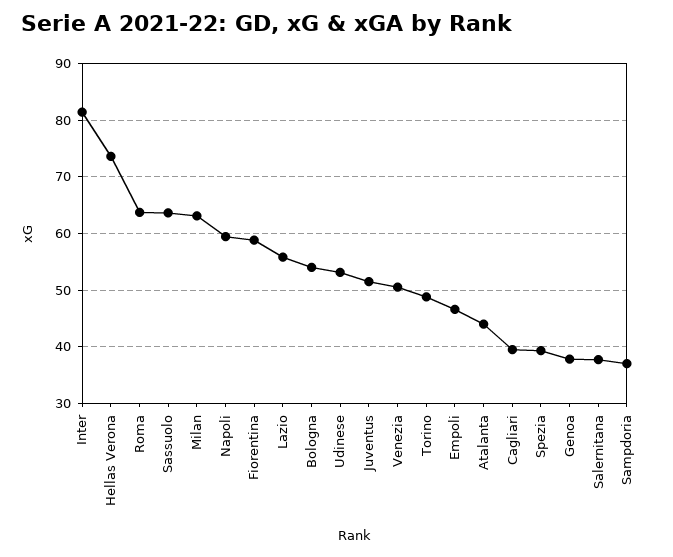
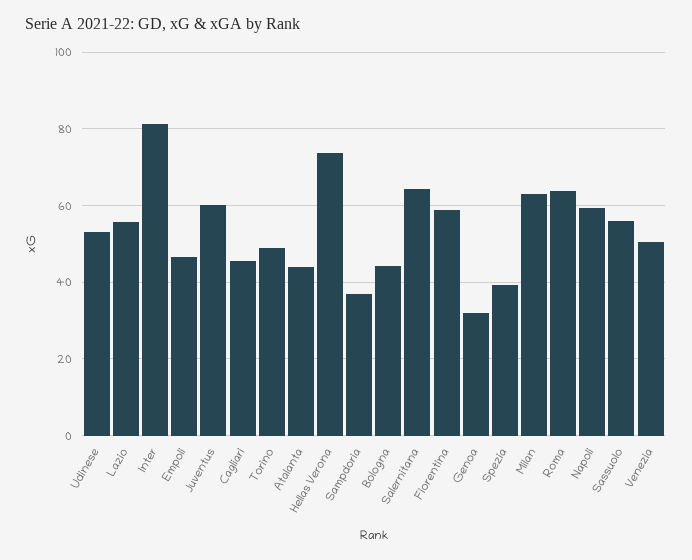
  {
    "Inter": 82,
    "Hellas Verona": 74,
    "Roma": 64,
-   "Sassuolo": 64,
+   "Sassuolo": 56,
    "Milan": 64,
    "Napoli": 60,
    "Fiorentina": 58,
    "Lazio": 56,
-   "Bologna": 54,
+   "Bologna": 44,
    "Udinese": 54,
-   "Juventus": 52,
+   "Juventus": 60,
    "Venezia": 50,
    "Torino": 48,
    "Empoli": 46,
    "Atalanta": 44,
-   "Cagliari": 40,
+   "Cagliari": 46,
    "Spezia": 40,
-   "Genoa": 38,
+   "Genoa": 32,
-   "Salernitana": 38,
+   "Salernitana": 64,
    "Sampdoria": 38
  }

